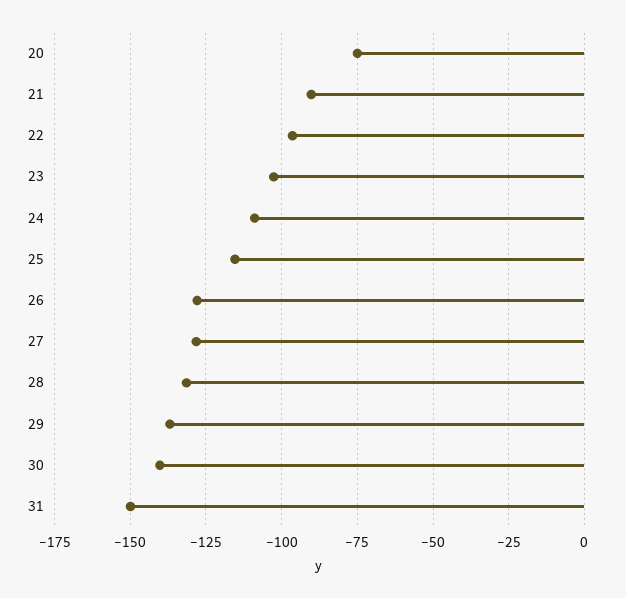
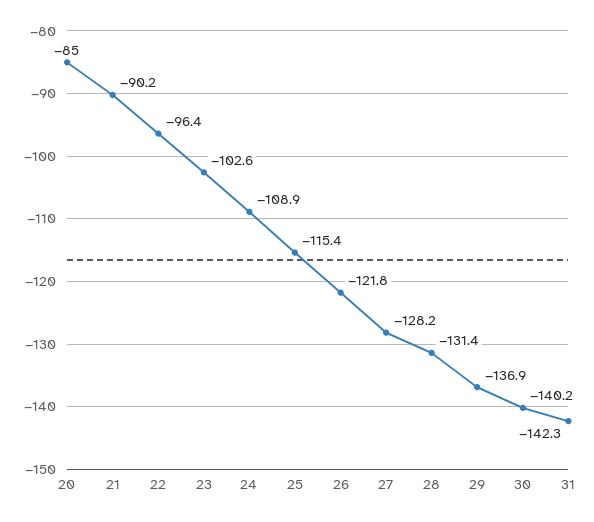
  {
-   "20": -75,
+   "20": -85,
    "21": -90.2,
    "22": -96.4,
    "23": -102.6,
    "24": -108.9,
    "25": -115.4,
-   "26": -127.5,
+   "26": -121.8,
    "27": -128.2,
    "28": -131.4,
    "29": -136.9,
    "30": -140.2,
-   "31": -150
+   "31": -142.3
  }

